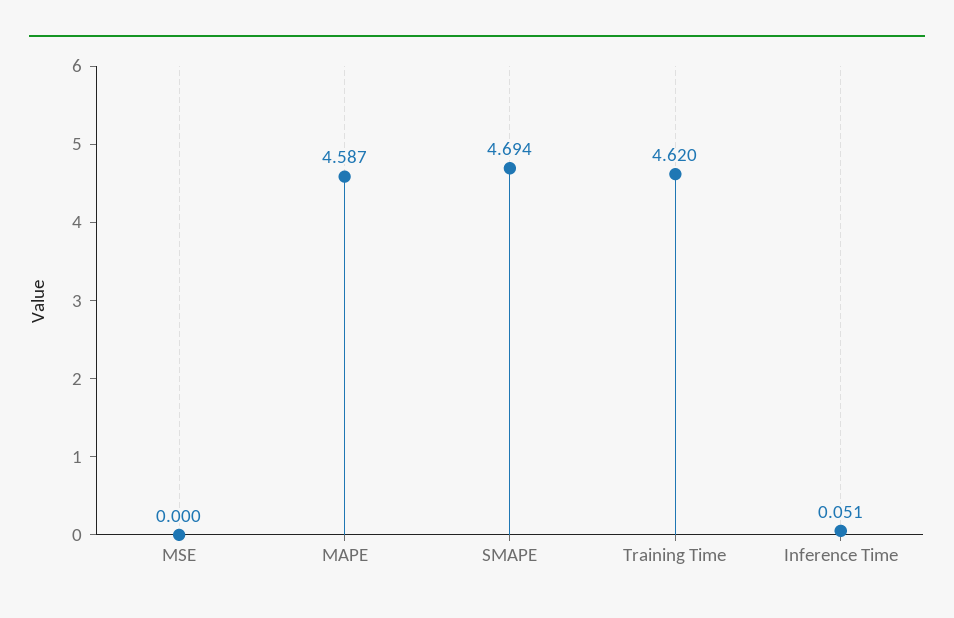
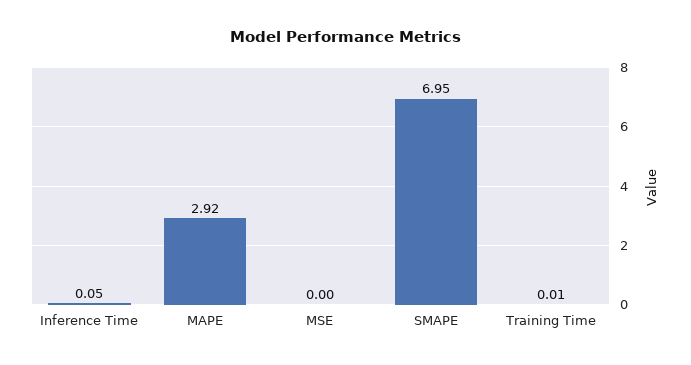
  {
    "MSE": 0,
-   "MAPE": 4.587,
+   "MAPE": 2.92,
-   "SMAPE": 4.694,
+   "SMAPE": 6.95,
-   "Training Time": 4.62,
+   "Training Time": 0.01,
    "Inference Time": 0.051
  }

